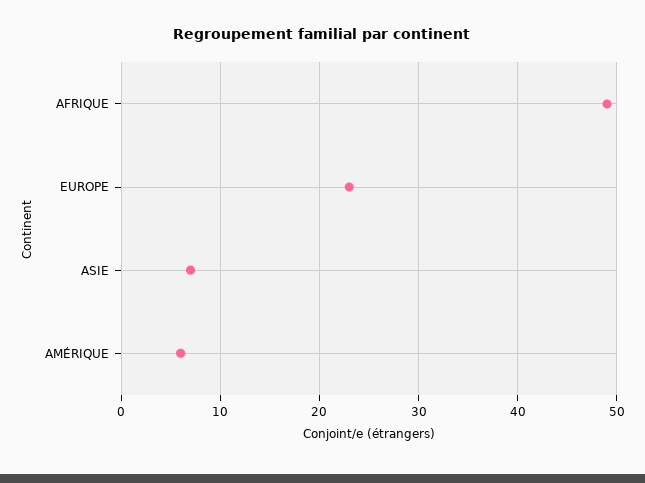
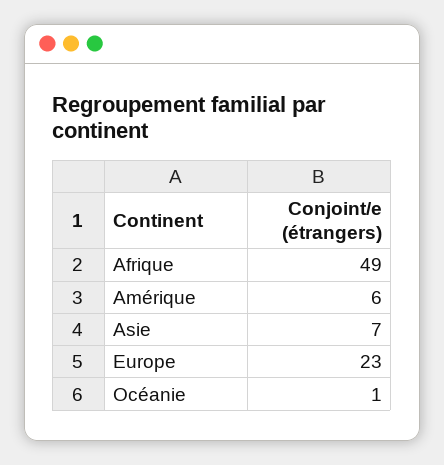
  {
    "AFRIQUE": 49,
    "EUROPE": 23,
    "ASIE": 7,
-   "AMÉRIQUE": 6
+   "AMÉRIQUE": 6,
+   "Océanie": 1
  }

